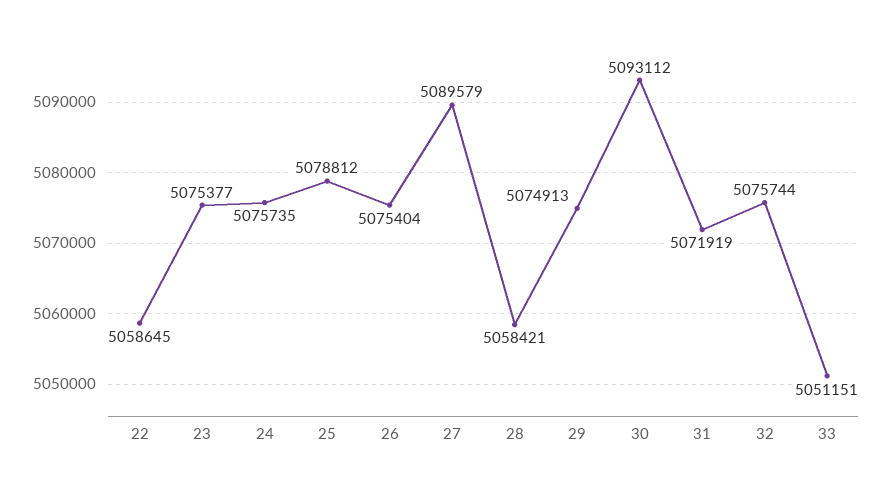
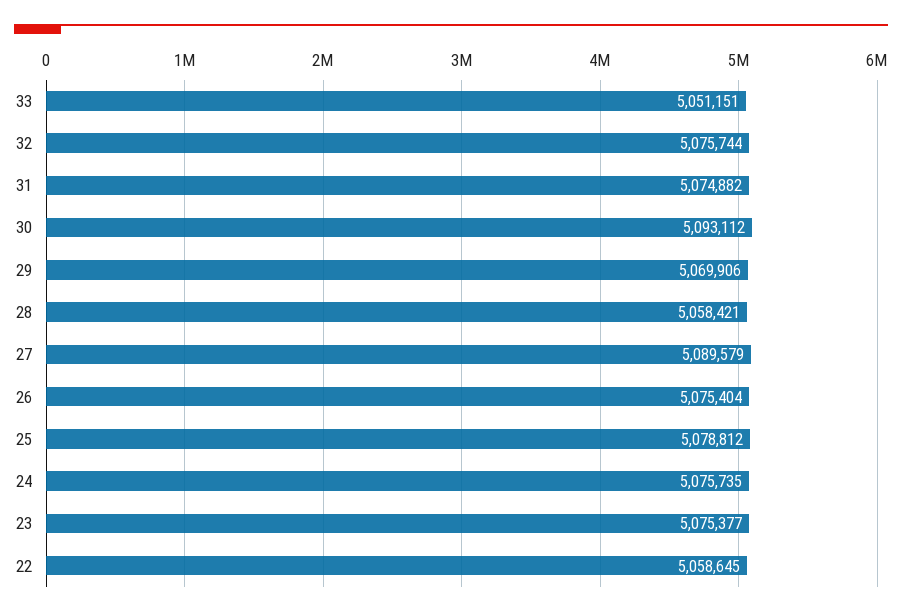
  {
    "22": 5058645,
    "23": 5075377,
    "24": 5075735,
    "25": 5078812,
    "26": 5075404,
    "27": 5089579,
    "28": 5058421,
-   "29": 5074913,
+   "29": 5069906,
    "30": 5093112,
-   "31": 5071919,
+   "31": 5074882,
    "32": 5075744,
    "33": 5051151
  }

